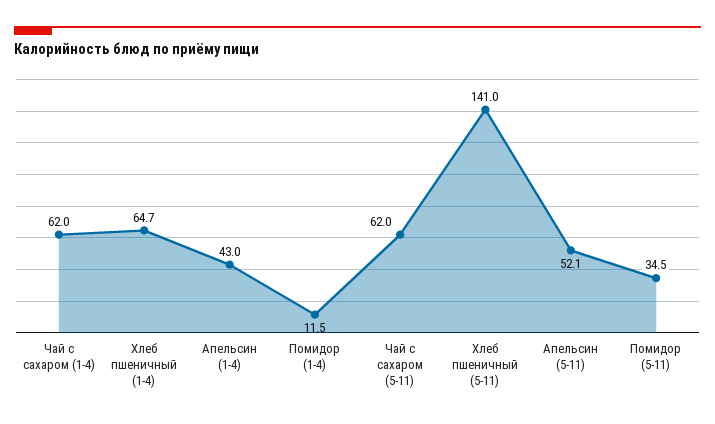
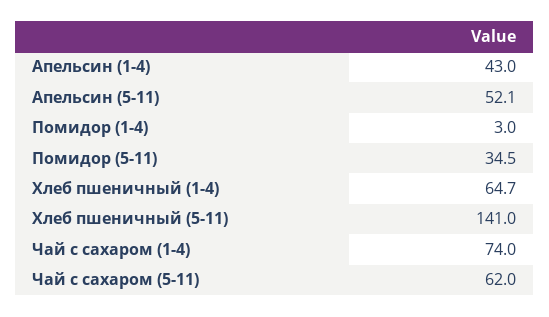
  {
-   "Чай с сахаром (1-4)": 62,
+   "Чай с сахаром (1-4)": 74,
    "Хлеб пшеничный (1-4)": 64.7,
    "Апельсин (1-4)": 43,
-   "Помидор (1-4)": 11.5,
+   "Помидор (1-4)": 3,
    "Чай с сахаром (5-11)": 62,
    "Хлеб пшеничный (5-11)": 141,
    "Апельсин (5-11)": 52.1,
    "Помидор (5-11)": 34.5
  }

